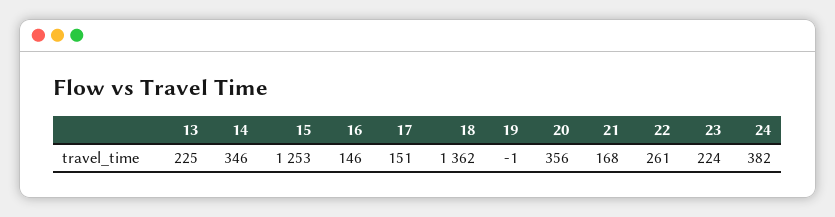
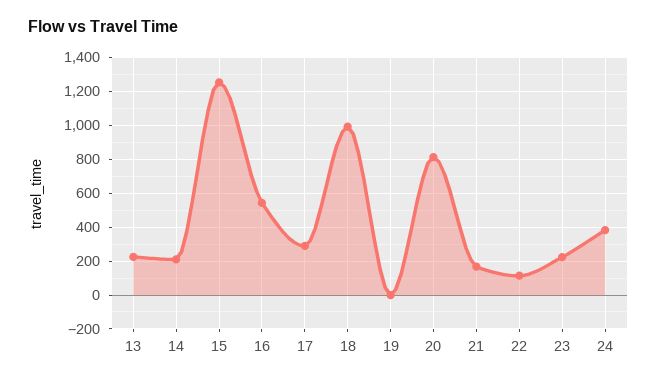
  {
    "13": 225,
-   "14": 346,
+   "14": 200,
    "15": 1253,
-   "16": 146,
+   "16": 550,
-   "17": 151,
+   "17": 300,
-   "18": 1362,
+   "18": 1000,
    "19": -1,
-   "20": 356,
+   "20": 800,
    "21": 168,
-   "22": 261,
+   "22": 100,
    "23": 224,
    "24": 382
  }

